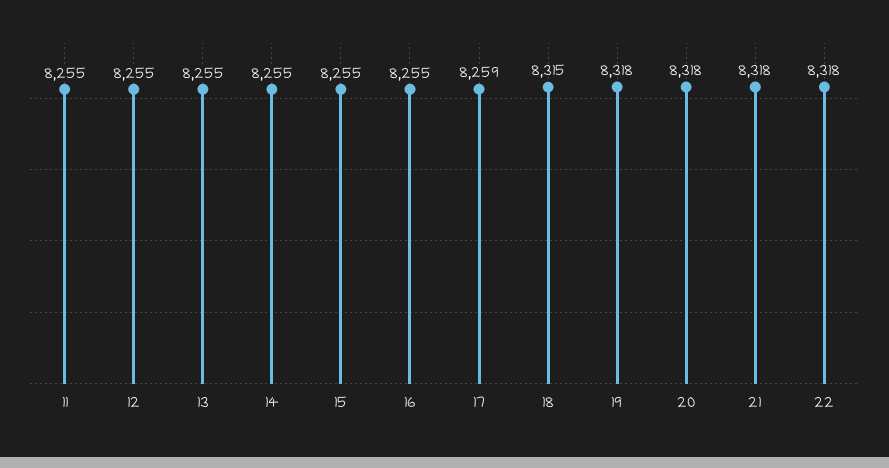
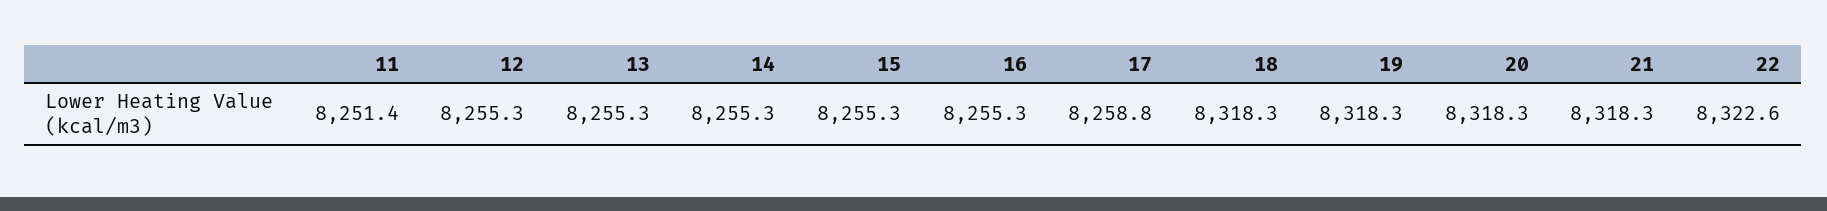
  {
-   "11": 8255,
+   "11": 8251.4,
    "12": 8255.3,
    "13": 8255.3,
    "14": 8255.3,
    "15": 8255.3,
    "16": 8255.3,
    "17": 8258.8,
-   "18": 8315,
+   "18": 8318.3,
    "19": 8318.3,
    "20": 8318.3,
    "21": 8318.3,
-   "22": 8318
+   "22": 8322.6
  }

